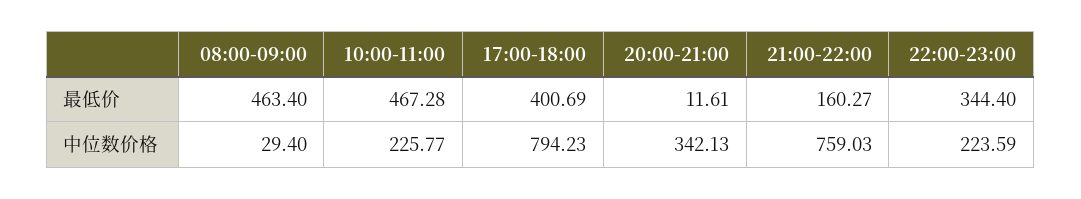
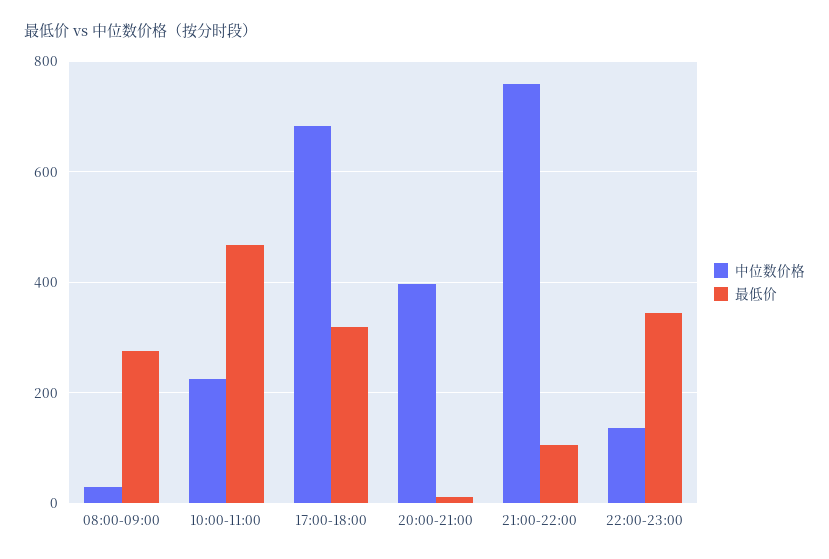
  {
    "最低价": {
-     "08:00-09:00": 463.4,
+     "08:00-09:00": 280,
      "10:00-11:00": 467.28,
-     "17:00-18:00": 400.69,
+     "17:00-18:00": 320,
      "20:00-21:00": 11.61,
-     "21:00-22:00": 160.27,
+     "21:00-22:00": 100,
      "22:00-23:00": 344.4
    },
    "中位数价格": {
      "08:00-09:00": 29.4,
      "10:00-11:00": 225.77,
-     "17:00-18:00": 794.23,
+     "17:00-18:00": 680,
-     "20:00-21:00": 342.13,
+     "20:00-21:00": 400,
      "21:00-22:00": 759.03,
-     "22:00-23:00": 223.59
+     "22:00-23:00": 140
    }
  }

